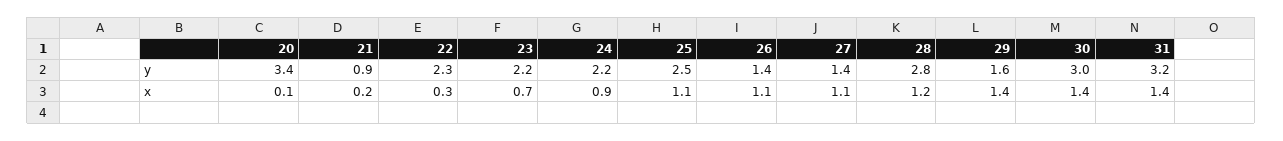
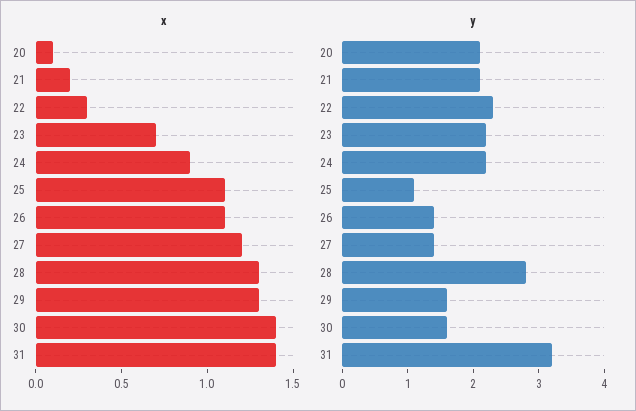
  {
    "y": {
-     "20": 3.4,
+     "20": 2,
-     "21": 0.9,
+     "21": 2,
      "22": 2.3,
      "23": 2.2,
      "24": 2.2,
-     "25": 2.5,
+     "25": 1,
      "26": 1.4,
      "27": 1.4,
      "28": 2.8,
      "29": 1.6,
-     "30": 3,
+     "30": 1.5,
      "31": 3.2
    },
    "x": {
      "20": 0.1,
      "21": 0.2,
      "22": 0.3,
      "23": 0.7,
      "24": 0.9,
      "25": 1.1,
      "26": 1.1,
-     "27": 1.1,
+     "27": 1.2,
-     "28": 1.2,
+     "28": 1.3,
-     "29": 1.4,
+     "29": 1.3,
      "30": 1.4,
      "31": 1.4
    }
  }

